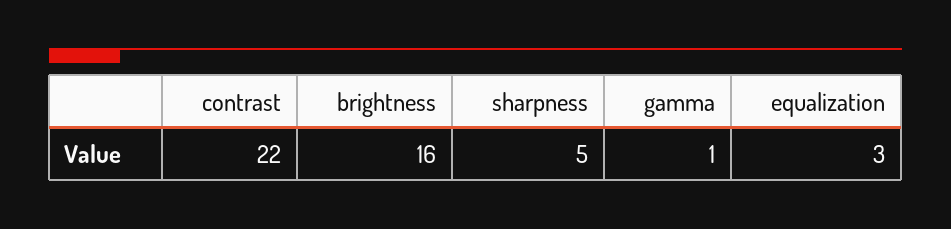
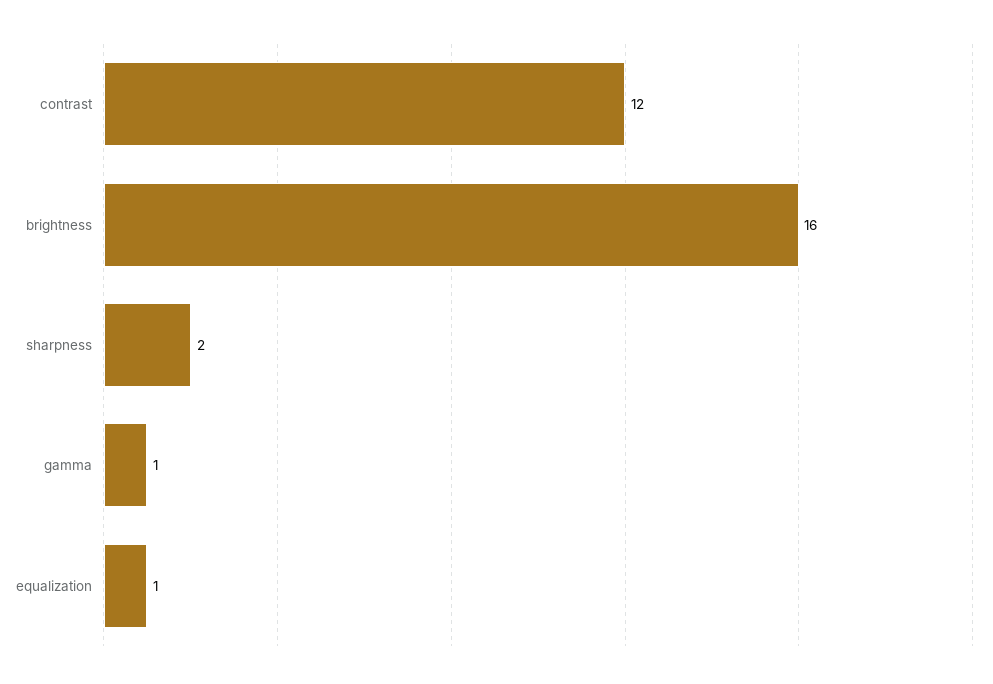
  {
-   "contrast": 22,
+   "contrast": 12,
    "brightness": 16,
-   "sharpness": 5,
+   "sharpness": 2,
    "gamma": 1,
-   "equalization": 3
+   "equalization": 1
  }

